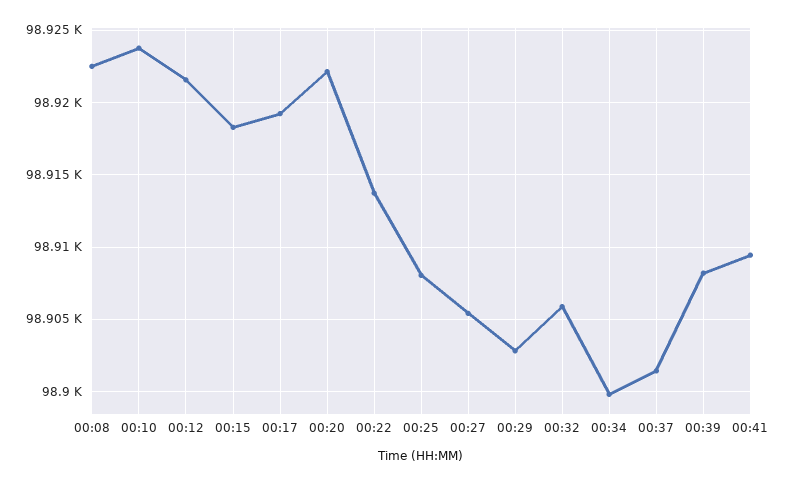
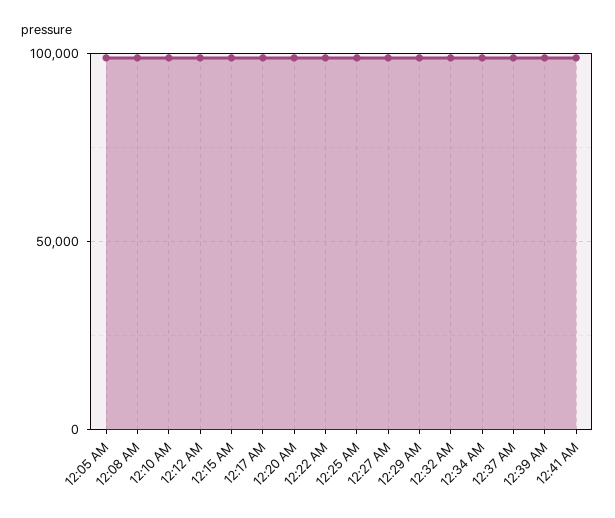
  {
    "00:08": 98922.5,
    "00:10": 98924,
    "00:12": 98921.5,
    "00:15": 98918.5,
    "00:17": 98919,
    "00:20": 98922,
    "00:22": 98913.5,
    "00:25": 98908,
    "00:27": 98905.5,
    "00:29": 98903,
    "00:32": 98906,
    "00:34": 98900,
    "00:37": 98901.5,
    "00:39": 98908,
-   "00:41": 98909.5
+   "00:41": 98909.5,
+   "12:05 AM": 100000
  }

